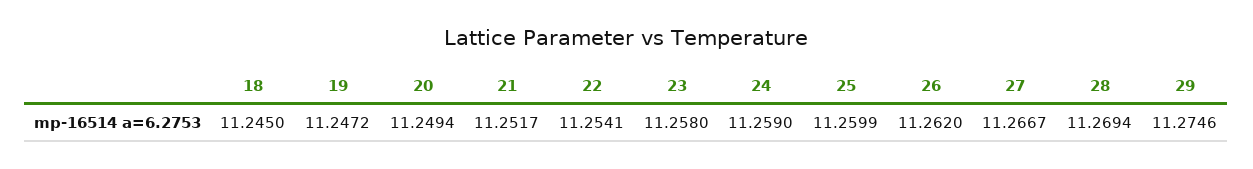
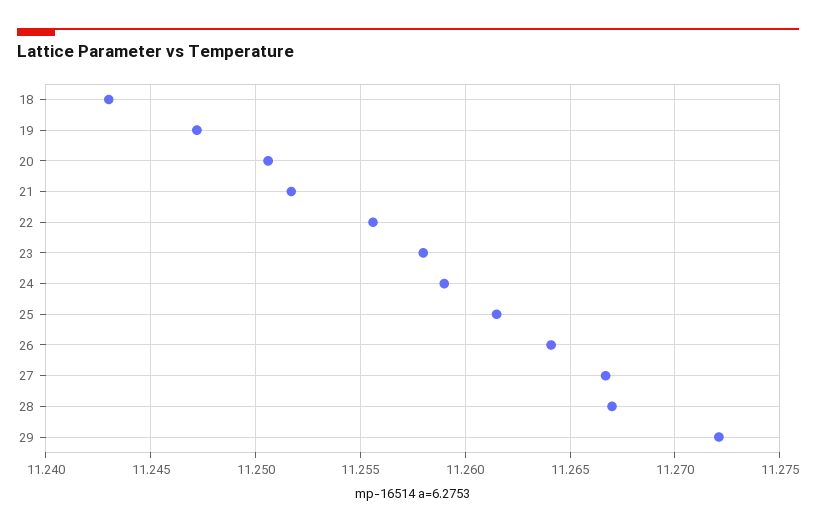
  {
-   "18": 11.245,
+   "18": 11.243,
    "19": 11.2472,
-   "20": 11.2494,
+   "20": 11.2505,
    "21": 11.2517,
-   "22": 11.2541,
+   "22": 11.2555,
    "23": 11.258,
    "24": 11.259,
-   "25": 11.2599,
+   "25": 11.2615,
-   "26": 11.262,
+   "26": 11.264,
    "27": 11.2667,
-   "28": 11.2694,
+   "28": 11.267,
-   "29": 11.2746
+   "29": 11.272
  }

